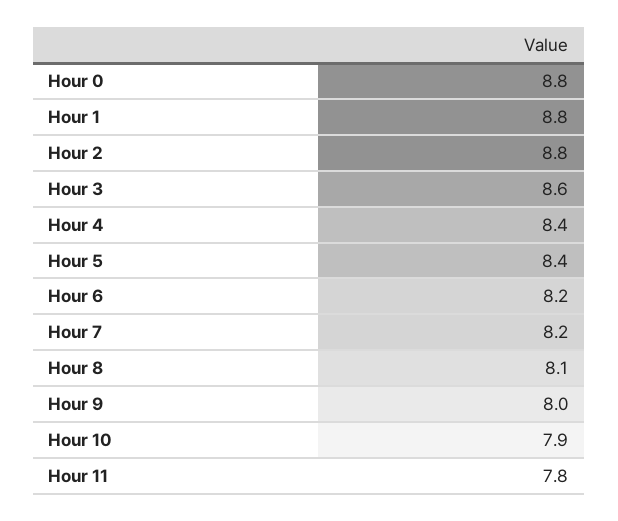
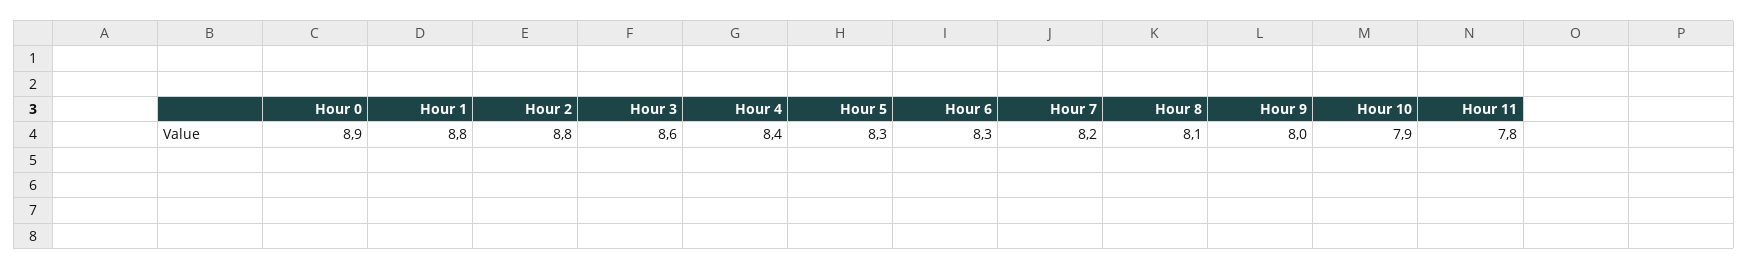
  {
-   "Hour 0": 8.8,
+   "Hour 0": 8.9,
    "Hour 1": 8.8,
    "Hour 2": 8.8,
    "Hour 3": 8.6,
    "Hour 4": 8.4,
-   "Hour 5": 8.4,
+   "Hour 5": 8.3,
-   "Hour 6": 8.2,
+   "Hour 6": 8.3,
    "Hour 7": 8.2,
    "Hour 8": 8.1,
    "Hour 9": 8,
    "Hour 10": 7.9,
    "Hour 11": 7.8
  }

